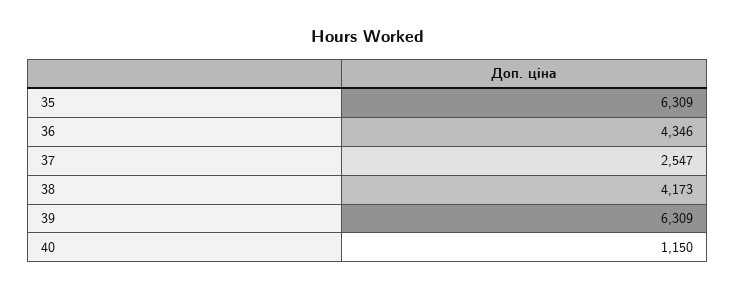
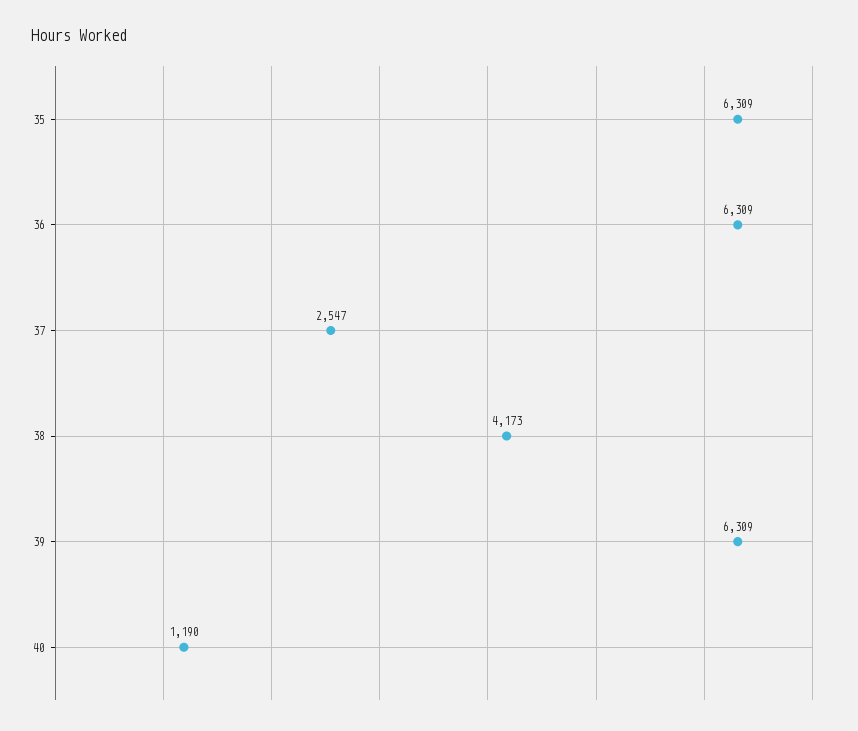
  {
    "35": 6309,
-   "36": 4346,
+   "36": 6309,
    "37": 2547,
    "38": 4173,
    "39": 6309,
-   "40": 1150
+   "40": 1190
  }

